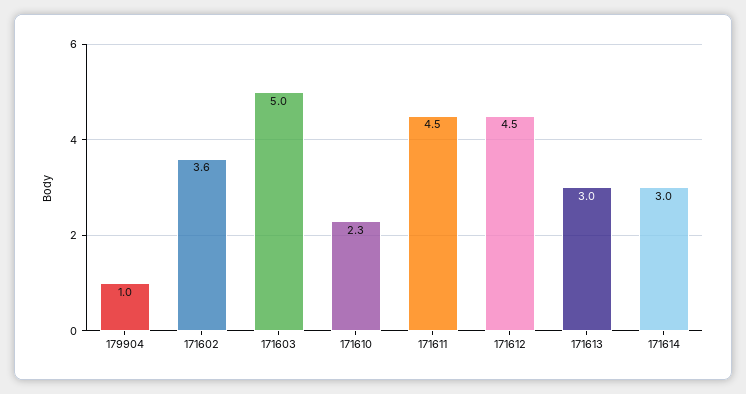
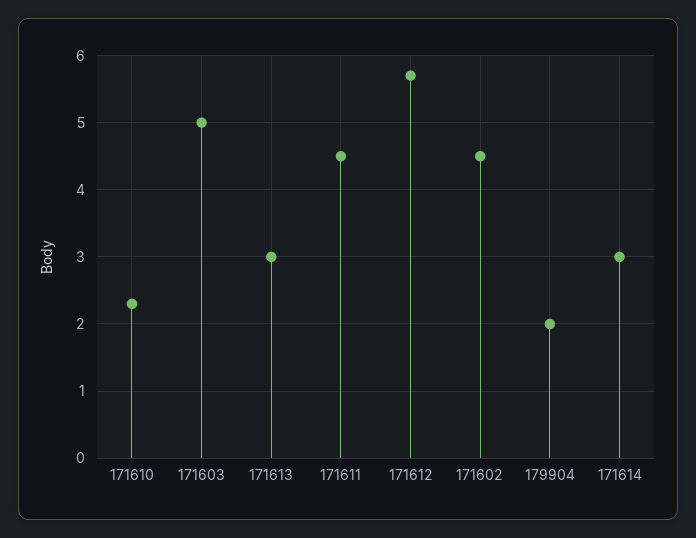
  {
-   "179904": 1,
+   "179904": 2,
-   "171602": 3.6,
+   "171602": 4.5,
    "171603": 5,
    "171610": 2.3,
    "171611": 4.5,
-   "171612": 4.5,
+   "171612": 5.7,
    "171613": 3,
    "171614": 3
  }

